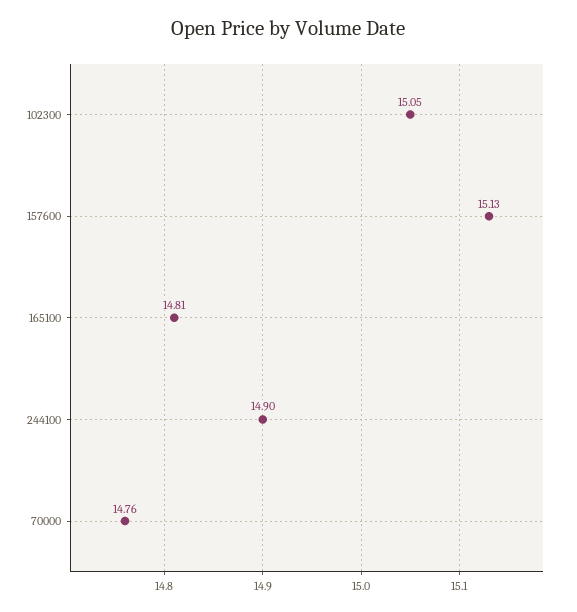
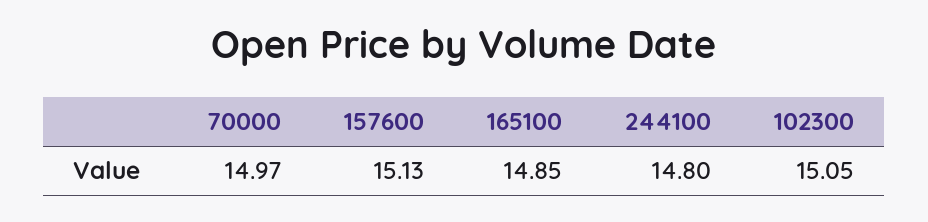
  {
    "102300": 15.05,
    "157600": 15.13,
-   "165100": 14.81,
+   "165100": 14.85,
-   "244100": 14.9,
+   "244100": 14.8,
-   "70000": 14.76
+   "70000": 14.97
  }

